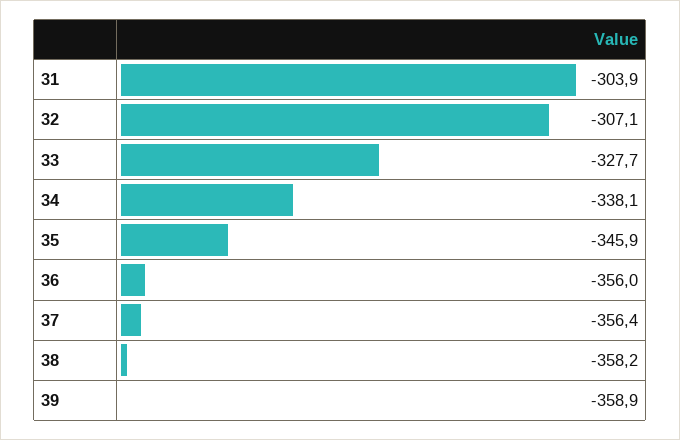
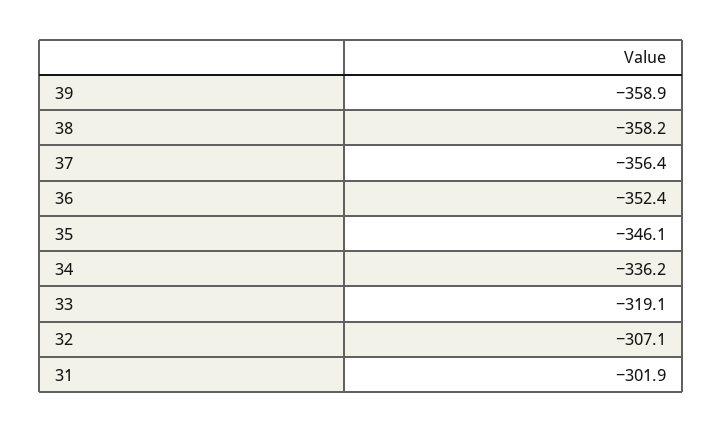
  {
-   "31": -303.9,
+   "31": -301.9,
    "32": -307.1,
-   "33": -327.7,
+   "33": -319.1,
-   "34": -338.1,
+   "34": -336.2,
-   "35": -345.9,
+   "35": -346.1,
-   "36": -356,
+   "36": -352.4,
    "37": -356.4,
    "38": -358.2,
    "39": -358.9
  }

